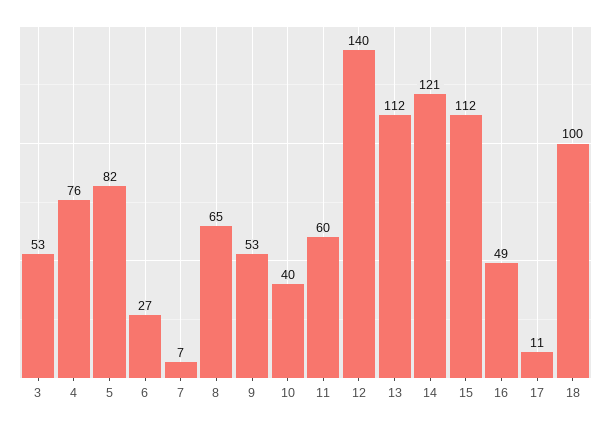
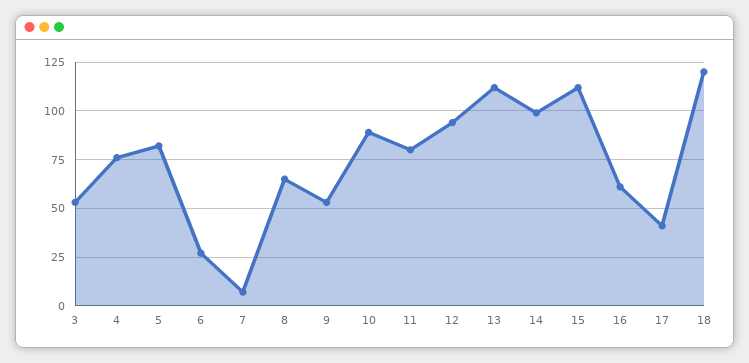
  {
    "3": 53,
    "4": 76,
    "5": 82,
    "6": 27,
    "7": 7,
    "8": 65,
    "9": 53,
-   "10": 40,
+   "10": 90,
-   "11": 60,
+   "11": 80,
-   "12": 140,
+   "12": 95,
    "13": 112,
-   "14": 121,
+   "14": 100,
    "15": 112,
-   "16": 49,
+   "16": 60,
-   "17": 11,
+   "17": 40,
-   "18": 100
+   "18": 120
  }

